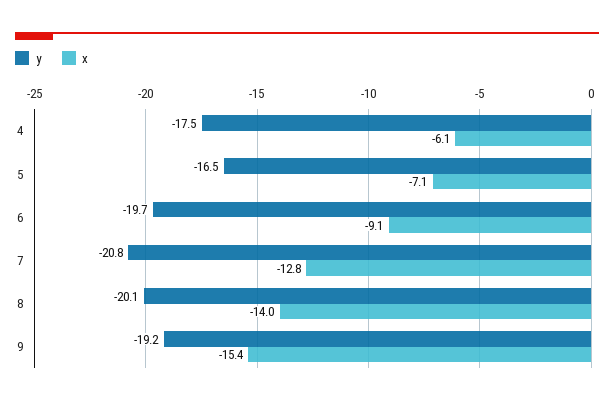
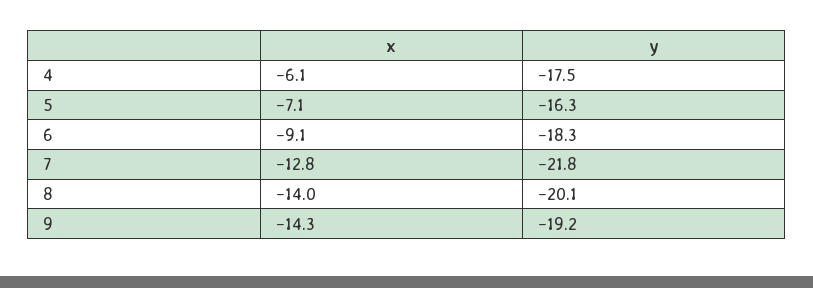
  {
    "y": {
      "4": -17.5,
-     "5": -16.5,
+     "5": -16.3,
-     "6": -19.7,
+     "6": -18.3,
-     "7": -20.8,
+     "7": -21.8,
      "8": -20.1,
      "9": -19.2
    },
    "x": {
      "4": -6.1,
      "5": -7.1,
      "6": -9.1,
      "7": -12.8,
      "8": -14,
-     "9": -15.4
+     "9": -14.3
    }
  }

